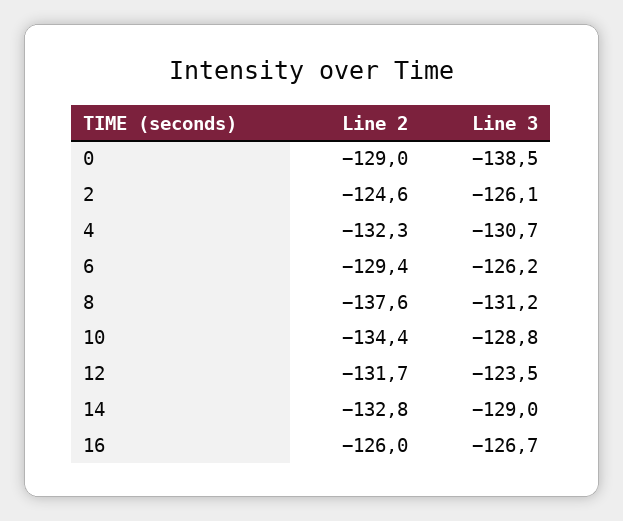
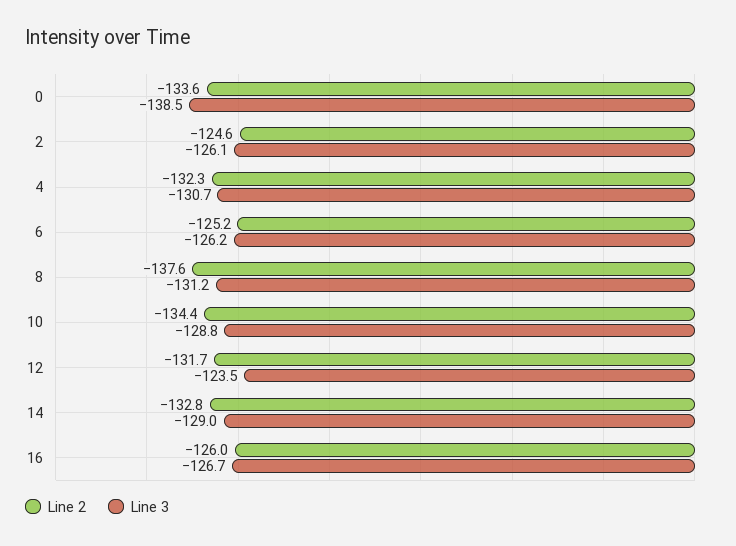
  {
    "Line 2": {
-     "0": -129,
+     "0": -133.6,
      "2": -124.6,
      "4": -132.3,
-     "6": -129.4,
+     "6": -125.2,
      "8": -137.6,
      "10": -134.4,
      "12": -131.7,
      "14": -132.8,
      "16": -126
    },
    "Line 3": {
      "0": -138.5,
      "2": -126.1,
      "4": -130.7,
      "6": -126.2,
      "8": -131.2,
      "10": -128.8,
      "12": -123.5,
      "14": -129,
      "16": -126.7
    }
  }

